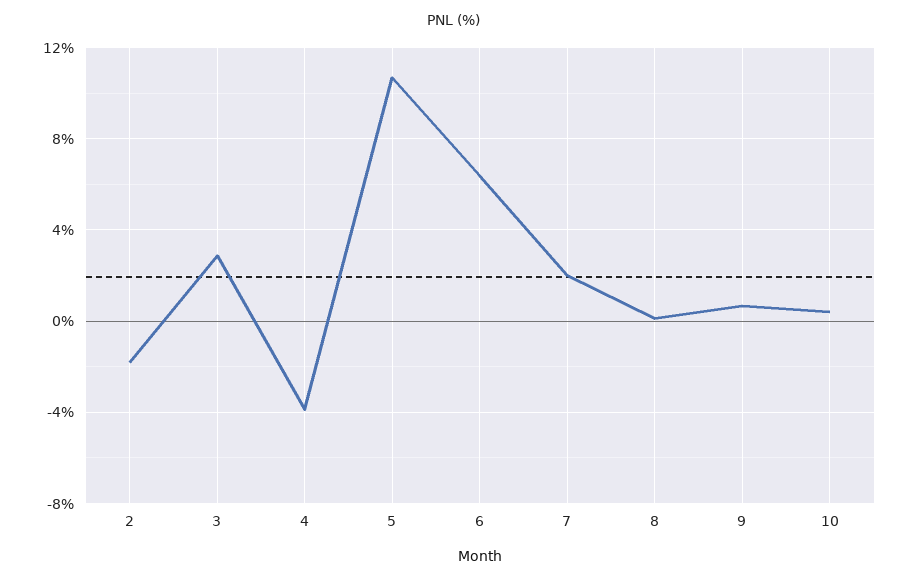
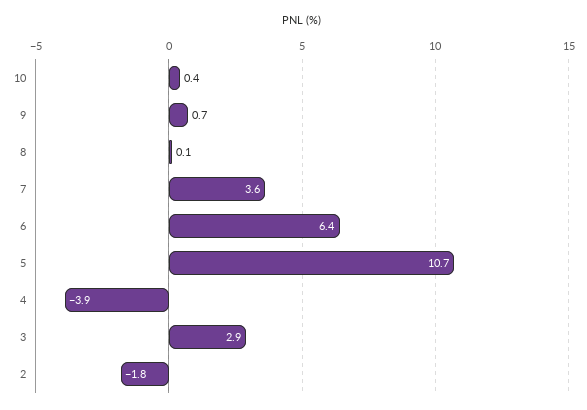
  {
    "2": -1.8,
    "3": 2.9,
    "4": -3.9,
    "5": 10.7,
    "6": 6.4,
-   "7": 2,
+   "7": 3.6,
    "8": 0.1,
    "9": 0.7,
    "10": 0.4
  }

